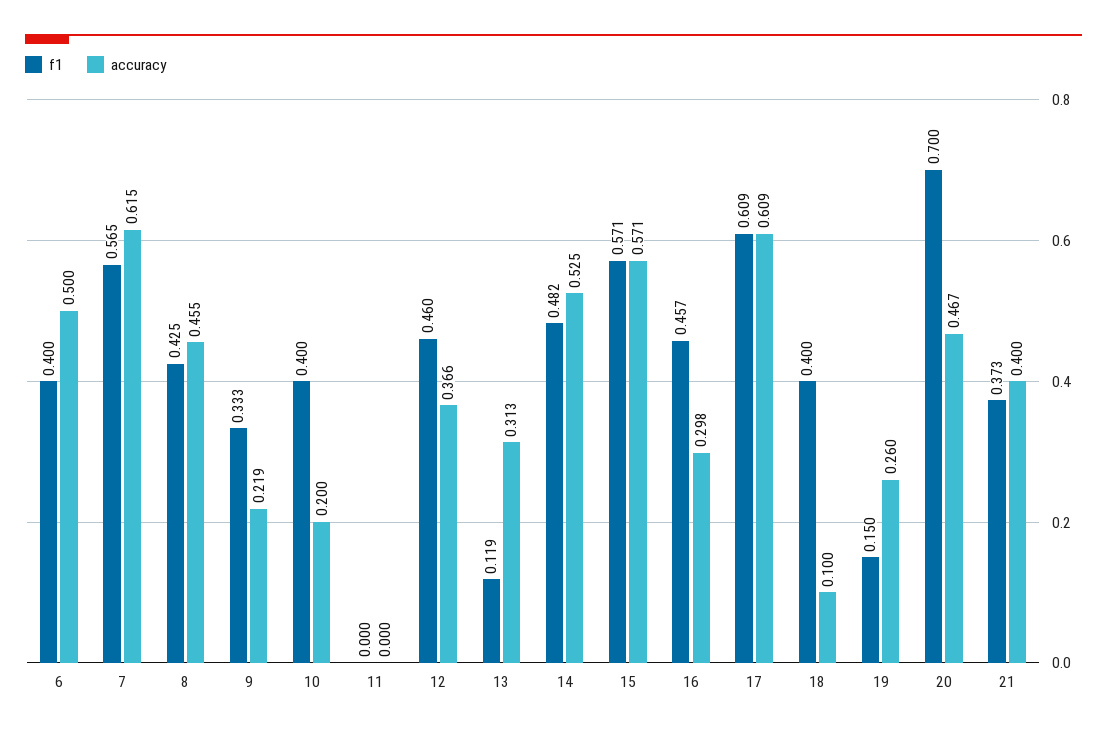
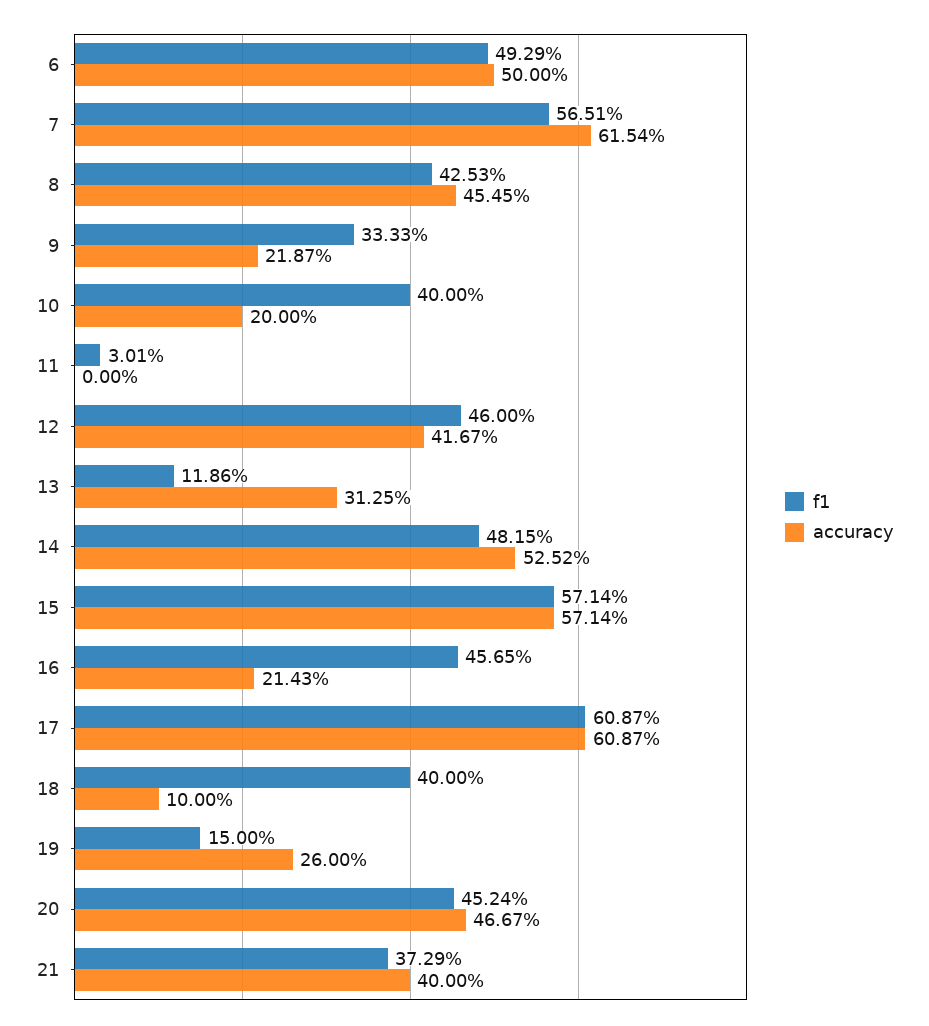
  {
    "f1": {
-     "6": 0.4,
+     "6": 0.4929,
      "7": 0.5651,
      "8": 0.4253,
      "9": 0.3333,
      "10": 0.4,
-     "11": 0,
+     "11": 0.0301,
      "12": 0.46,
      "13": 0.1186,
      "14": 0.4815,
      "15": 0.5714,
      "16": 0.4565,
      "17": 0.6087,
      "18": 0.4,
      "19": 0.15,
-     "20": 0.7,
+     "20": 0.4524,
      "21": 0.3729
    },
    "accuracy": {
      "6": 0.5,
      "7": 0.6154,
      "8": 0.4545,
      "9": 0.2187,
      "10": 0.2,
      "11": 0,
-     "12": 0.366,
+     "12": 0.4167,
      "13": 0.3125,
      "14": 0.5252,
      "15": 0.5714,
-     "16": 0.298,
+     "16": 0.2143,
      "17": 0.6087,
      "18": 0.1,
      "19": 0.26,
      "20": 0.4667,
      "21": 0.4
    }
  }

